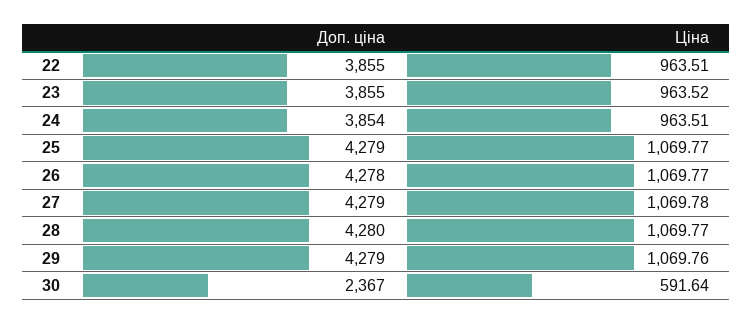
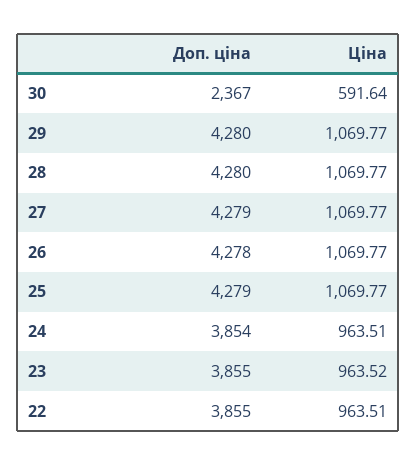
  {
    "Доп. ціна": {
      "22": 3855,
      "23": 3855,
      "24": 3854,
      "25": 4279,
      "26": 4278,
      "27": 4279,
      "28": 4280,
-     "29": 4279,
+     "29": 4280,
      "30": 2367
    },
    "Ціна": {
      "22": 963.51,
      "23": 963.52,
      "24": 963.51,
      "25": 1069.77,
      "26": 1069.77,
-     "27": 1069.78,
+     "27": 1069.77,
      "28": 1069.77,
-     "29": 1069.76,
+     "29": 1069.77,
      "30": 591.64
    }
  }

